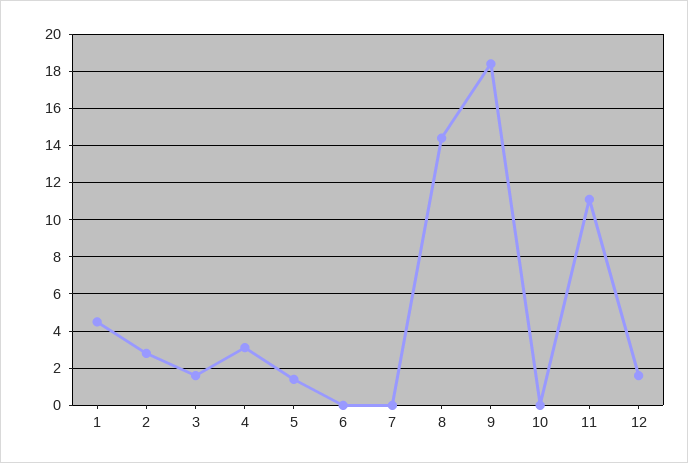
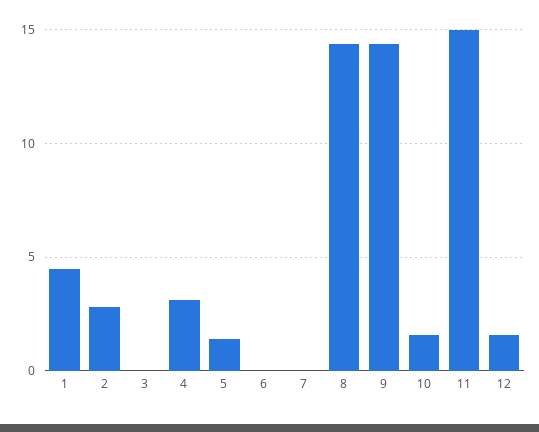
  {
    "1": 4.5,
    "2": 3,
-   "3": 1.5,
+   "3": 0,
    "4": 3,
    "5": 1.5,
    "6": 0,
    "7": 0,
    "8": 14.5,
-   "9": 18.5,
+   "9": 14.5,
-   "10": 0,
+   "10": 1.5,
-   "11": 11,
+   "11": 15,
    "12": 1.5
  }

